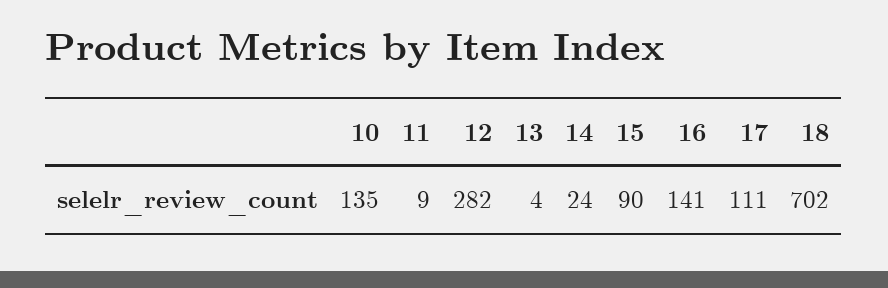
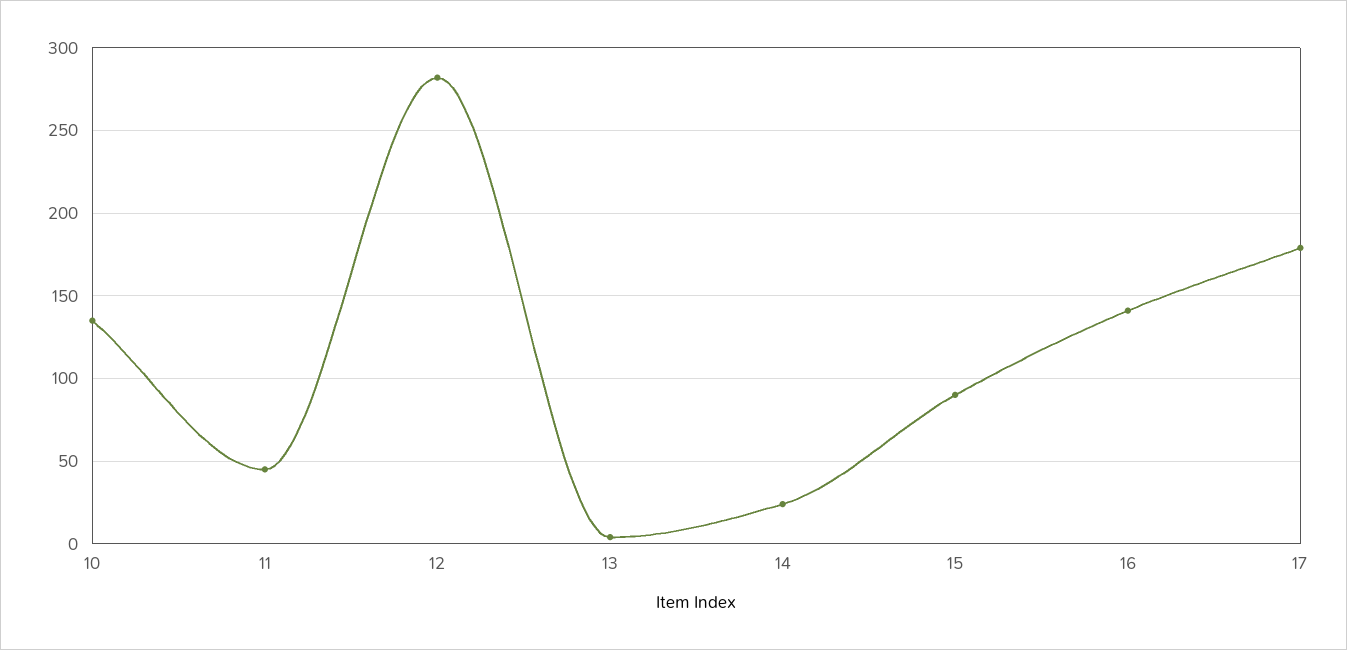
  {
    "10": 135,
-   "11": 9,
+   "11": 45,
    "12": 282,
    "13": 4,
    "14": 24,
    "15": 90,
    "16": 141,
-   "17": 111,
+   "17": 180
-   "18": 702
  }

